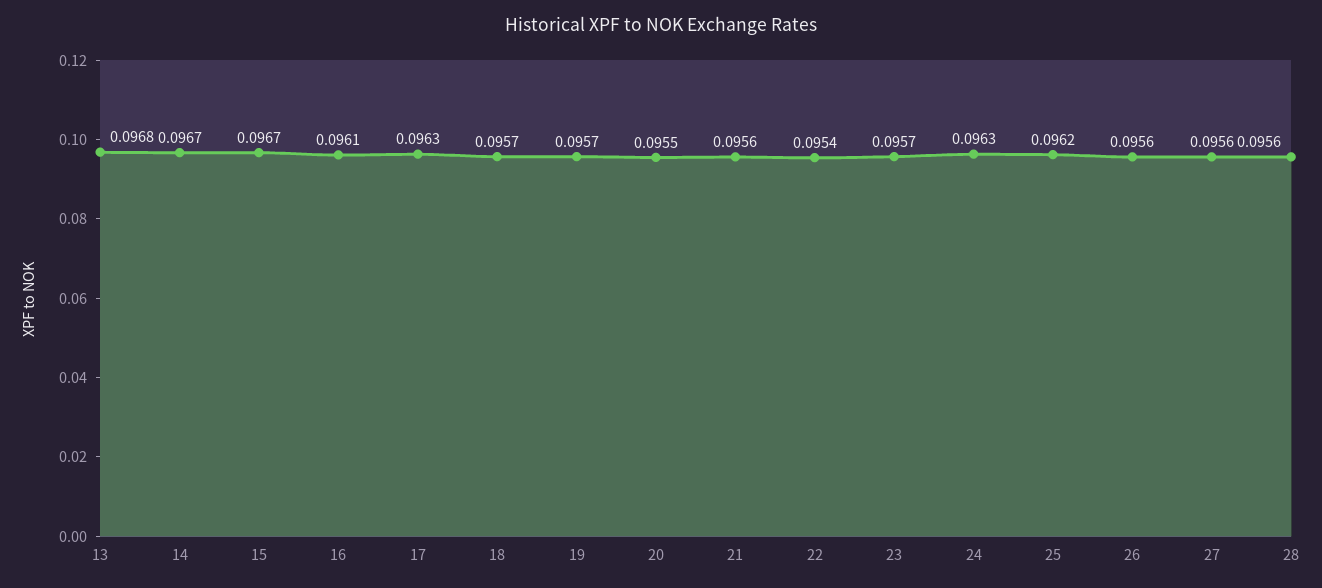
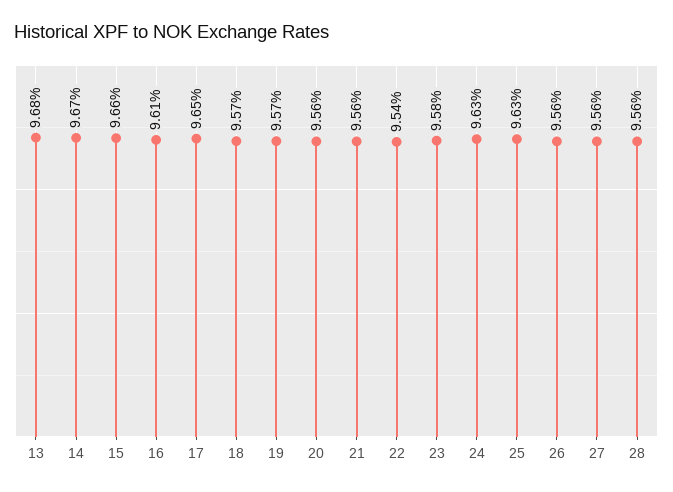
  {
    "13": 0.0968,
    "14": 0.0967,
-   "15": 0.0967,
+   "15": 0.0966,
    "16": 0.0961,
-   "17": 0.0963,
+   "17": 0.0965,
    "18": 0.0957,
    "19": 0.0957,
-   "20": 0.0955,
+   "20": 0.0956,
    "21": 0.0956,
    "22": 0.0954,
-   "23": 0.0957,
+   "23": 0.0958,
    "24": 0.0963,
-   "25": 0.0962,
+   "25": 0.0963,
    "26": 0.0956,
    "27": 0.0956,
    "28": 0.0956
  }

